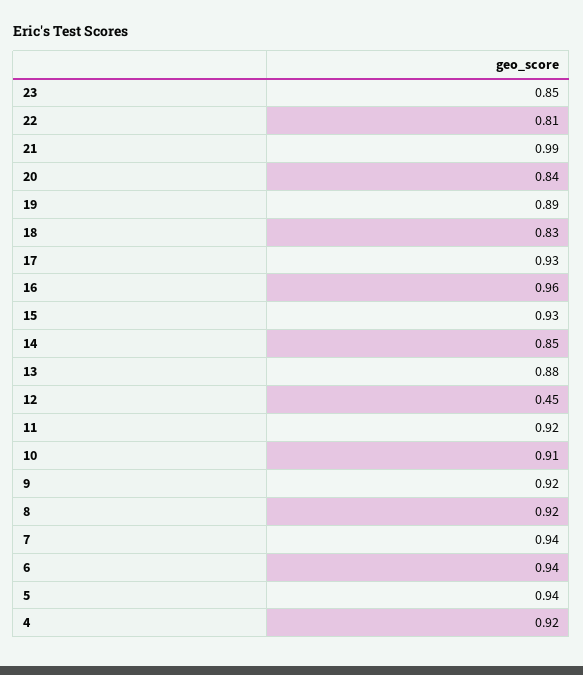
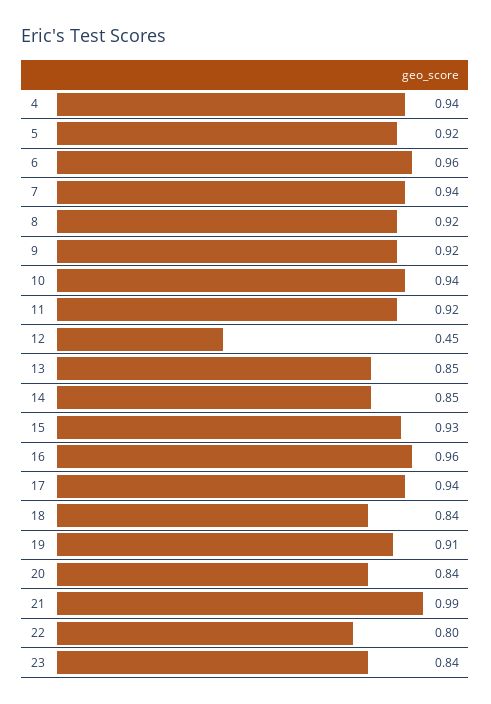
  {
-   "23": 0.85,
+   "23": 0.84,
-   "22": 0.81,
+   "22": 0.8,
    "21": 0.99,
    "20": 0.84,
-   "19": 0.89,
+   "19": 0.91,
-   "18": 0.83,
+   "18": 0.84,
-   "17": 0.93,
+   "17": 0.94,
    "16": 0.96,
    "15": 0.93,
    "14": 0.85,
-   "13": 0.88,
+   "13": 0.85,
    "12": 0.45,
    "11": 0.92,
-   "10": 0.91,
+   "10": 0.94,
    "9": 0.92,
    "8": 0.92,
    "7": 0.94,
-   "6": 0.94,
+   "6": 0.96,
-   "5": 0.94,
+   "5": 0.92,
-   "4": 0.92
+   "4": 0.94
  }

